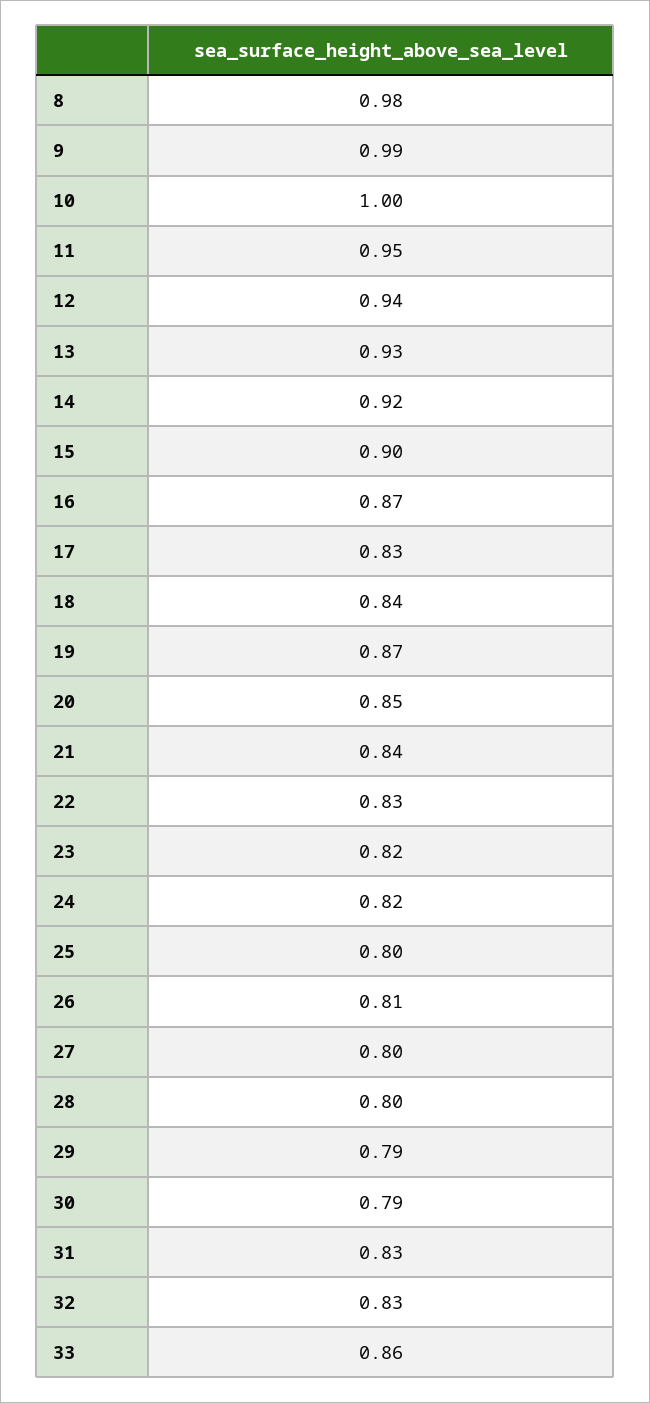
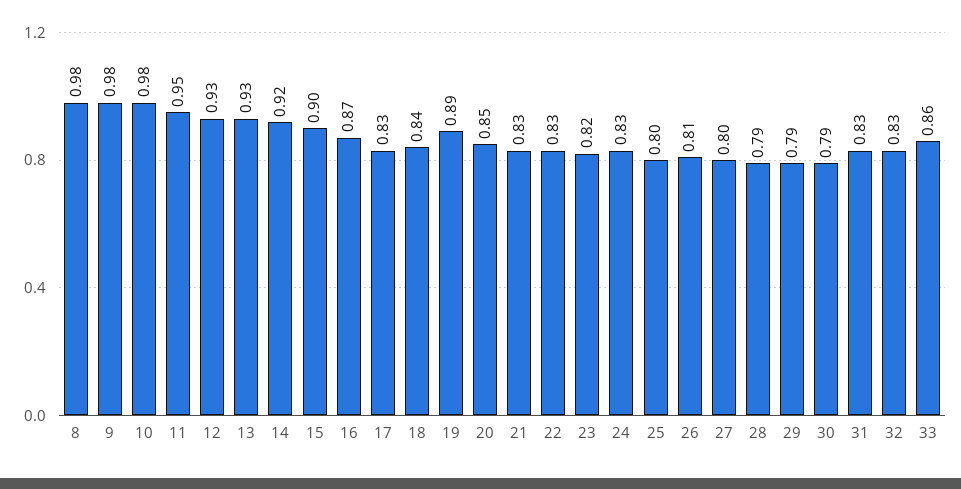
  {
    "8": 0.98,
-   "9": 0.99,
+   "9": 0.98,
-   "10": 1,
+   "10": 0.98,
    "11": 0.95,
-   "12": 0.94,
+   "12": 0.93,
    "13": 0.93,
    "14": 0.92,
    "15": 0.9,
    "16": 0.87,
    "17": 0.83,
    "18": 0.84,
-   "19": 0.87,
+   "19": 0.89,
    "20": 0.85,
-   "21": 0.84,
+   "21": 0.83,
    "22": 0.83,
    "23": 0.82,
-   "24": 0.82,
+   "24": 0.83,
    "25": 0.8,
    "26": 0.81,
    "27": 0.8,
-   "28": 0.8,
+   "28": 0.79,
    "29": 0.79,
    "30": 0.79,
    "31": 0.83,
    "32": 0.83,
    "33": 0.86
  }

